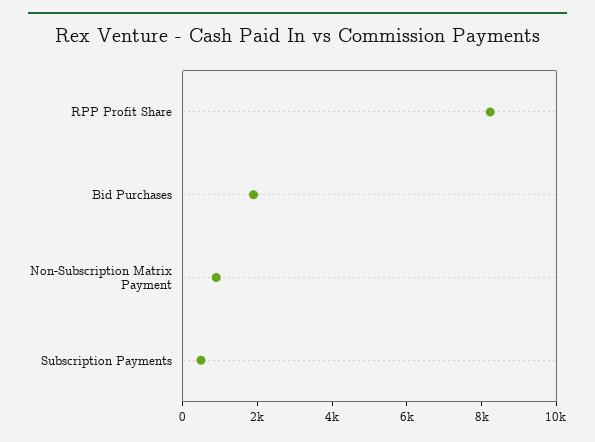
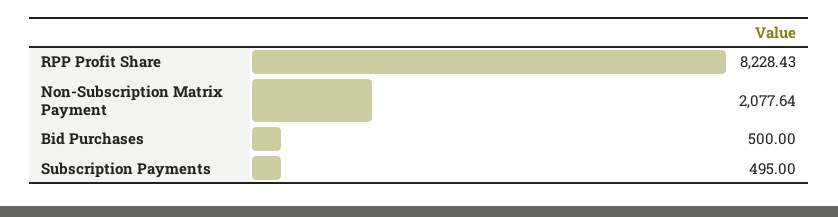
  {
    "RPP Profit Share": 8228.43,
-   "Bid Purchases": 2000,
+   "Bid Purchases": 500,
-   "Non-Subscription Matrix Payment": 1000,
+   "Non-Subscription Matrix Payment": 2077.64,
    "Subscription Payments": 495
  }

